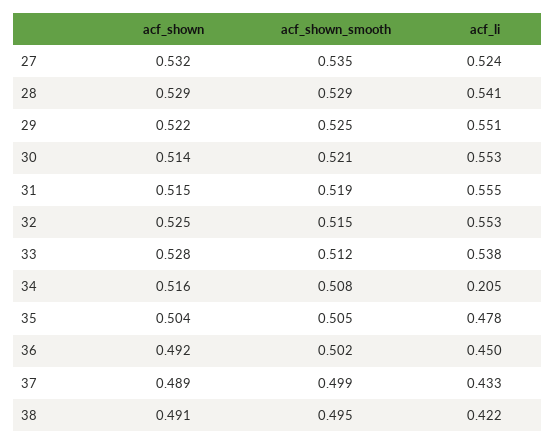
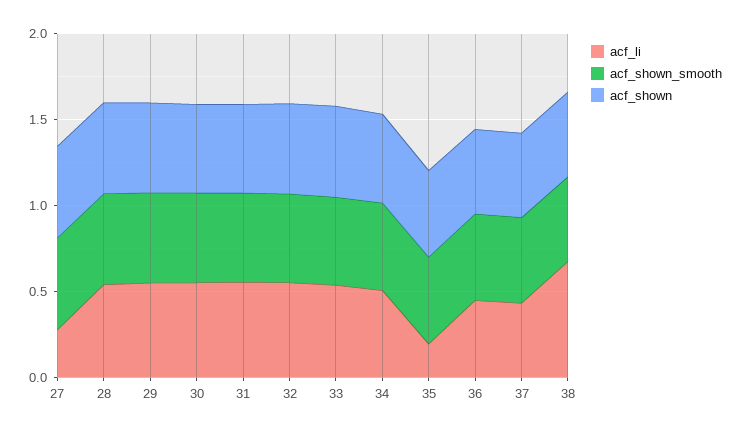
  {
    "acf_shown": {
      "27": 0.532,
      "28": 0.529,
      "29": 0.522,
      "30": 0.514,
      "31": 0.515,
      "32": 0.525,
      "33": 0.528,
      "34": 0.516,
      "35": 0.504,
      "36": 0.492,
      "37": 0.489,
      "38": 0.491
    },
    "acf_shown_smooth": {
      "27": 0.535,
      "28": 0.529,
      "29": 0.525,
      "30": 0.521,
      "31": 0.519,
      "32": 0.515,
      "33": 0.512,
      "34": 0.508,
      "35": 0.505,
      "36": 0.502,
      "37": 0.499,
      "38": 0.495
    },
    "acf_li": {
-     "27": 0.524,
+     "27": 0.3,
      "28": 0.541,
      "29": 0.551,
      "30": 0.553,
      "31": 0.555,
      "32": 0.553,
      "33": 0.538,
-     "34": 0.205,
+     "34": 0.5,
-     "35": 0.478,
+     "35": 0.2,
      "36": 0.45,
      "37": 0.433,
-     "38": 0.422
+     "38": 0.7
    }
  }

